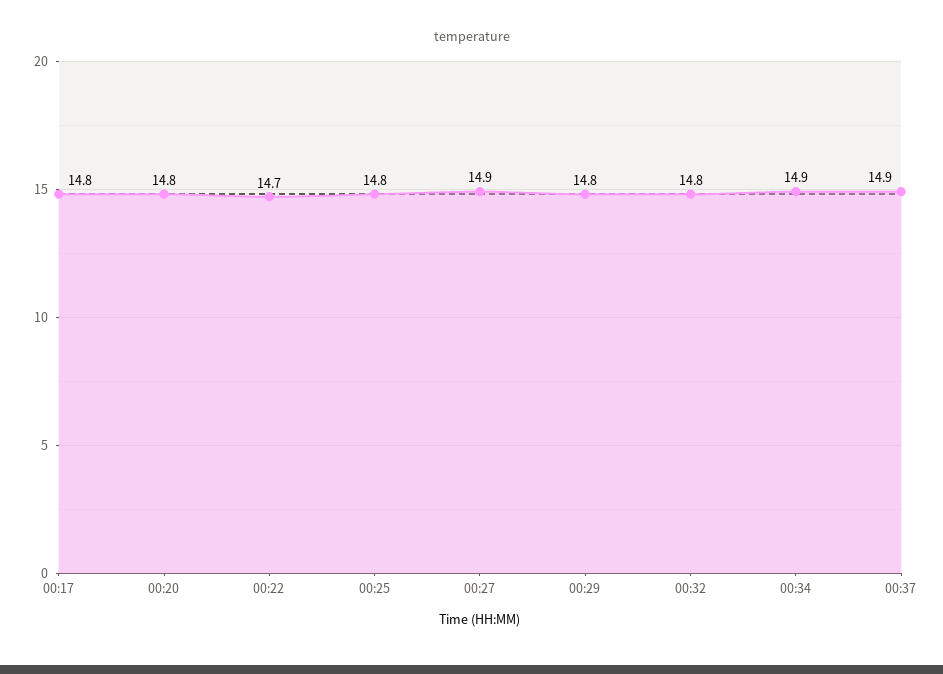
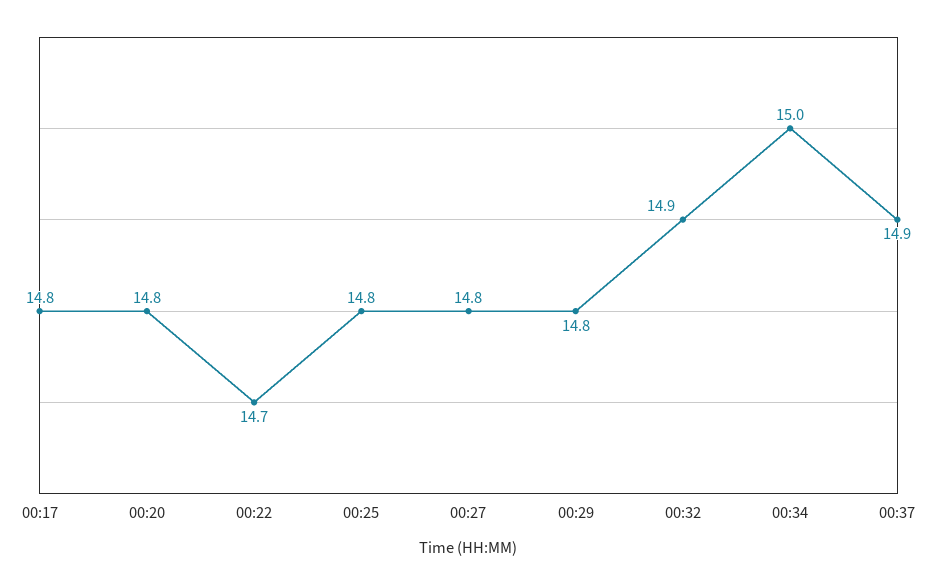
  {
    "00:17": 14.8,
    "00:20": 14.8,
    "00:22": 14.7,
    "00:25": 14.8,
-   "00:27": 14.9,
+   "00:27": 14.8,
    "00:29": 14.8,
-   "00:32": 14.8,
+   "00:32": 14.9,
-   "00:34": 14.9,
+   "00:34": 15,
    "00:37": 14.9
  }

